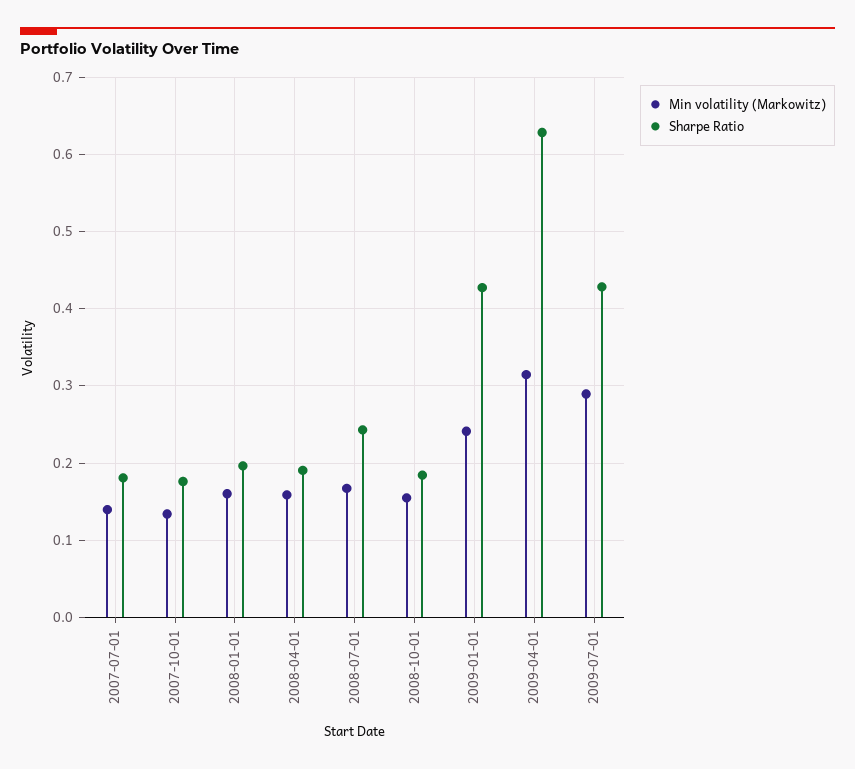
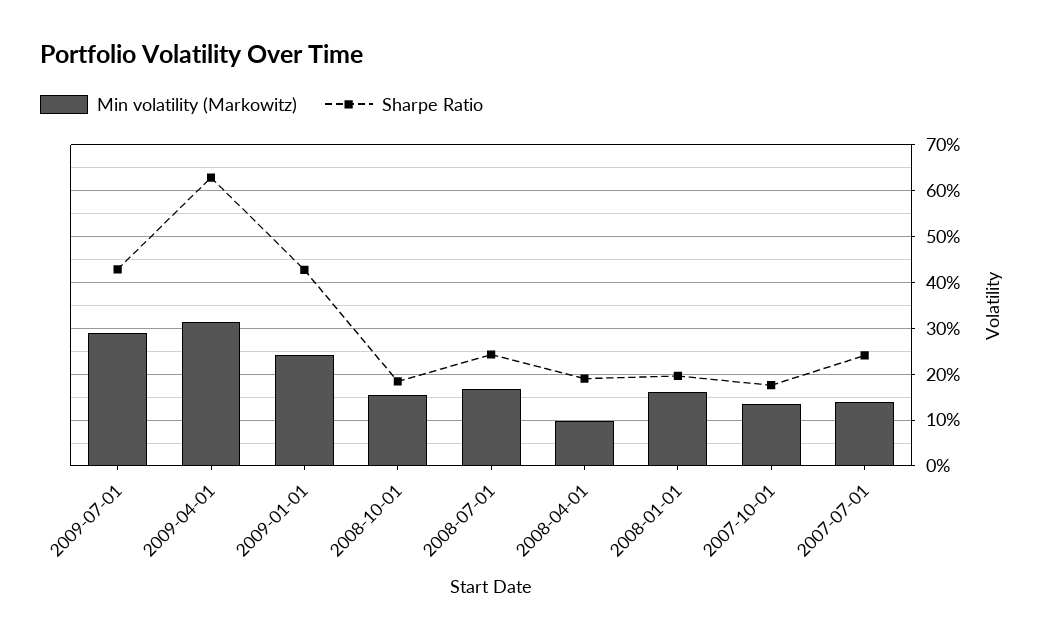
  {
    "Min volatility (Markowitz)": {
      "2007-07-01": 0.14,
      "2007-10-01": 0.13,
      "2008-01-01": 0.16,
-     "2008-04-01": 0.16,
+     "2008-04-01": 0.1,
      "2008-07-01": 0.17,
      "2008-10-01": 0.15,
      "2009-01-01": 0.24,
      "2009-04-01": 0.31,
      "2009-07-01": 0.29
    },
    "Sharpe Ratio": {
-     "2007-07-01": 0.18,
+     "2007-07-01": 0.24,
      "2007-10-01": 0.18,
      "2008-01-01": 0.2,
      "2008-04-01": 0.19,
      "2008-07-01": 0.24,
      "2008-10-01": 0.18,
      "2009-01-01": 0.43,
      "2009-04-01": 0.63,
      "2009-07-01": 0.43
    }
  }

